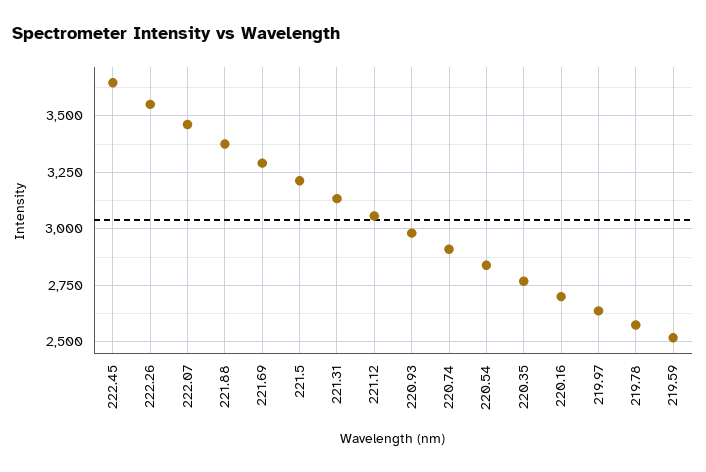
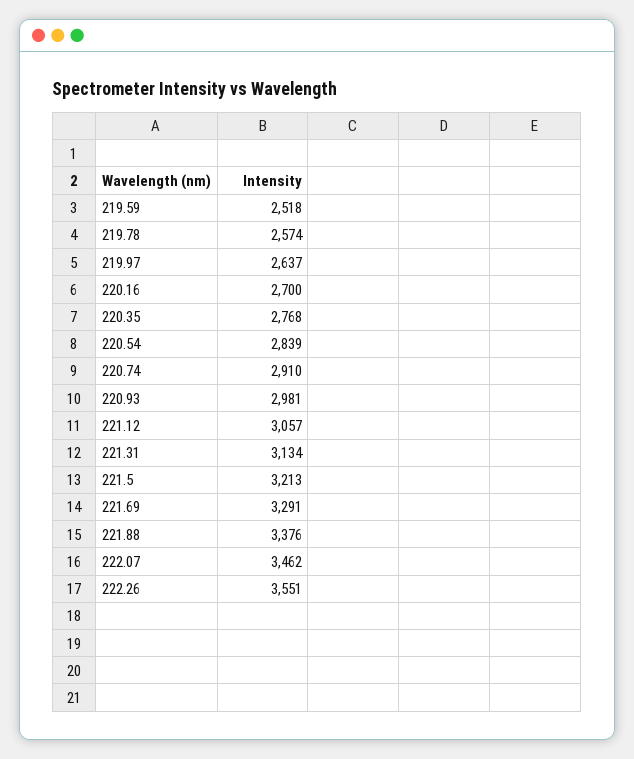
  {
-   "222.45": 3650,
    "222.26": 3551,
    "222.07": 3462,
    "221.88": 3376,
    "221.69": 3291,
    "221.5": 3213,
    "221.31": 3134,
    "221.12": 3057,
    "220.93": 2981,
    "220.74": 2910,
    "220.54": 2839,
    "220.35": 2768,
    "220.16": 2700,
    "219.97": 2637,
    "219.78": 2574,
    "219.59": 2518
  }

